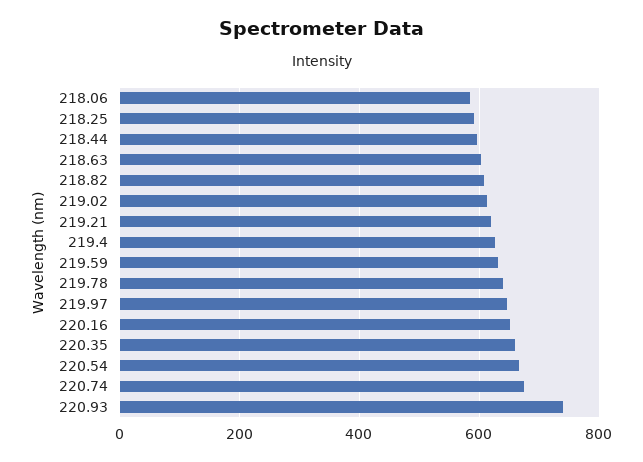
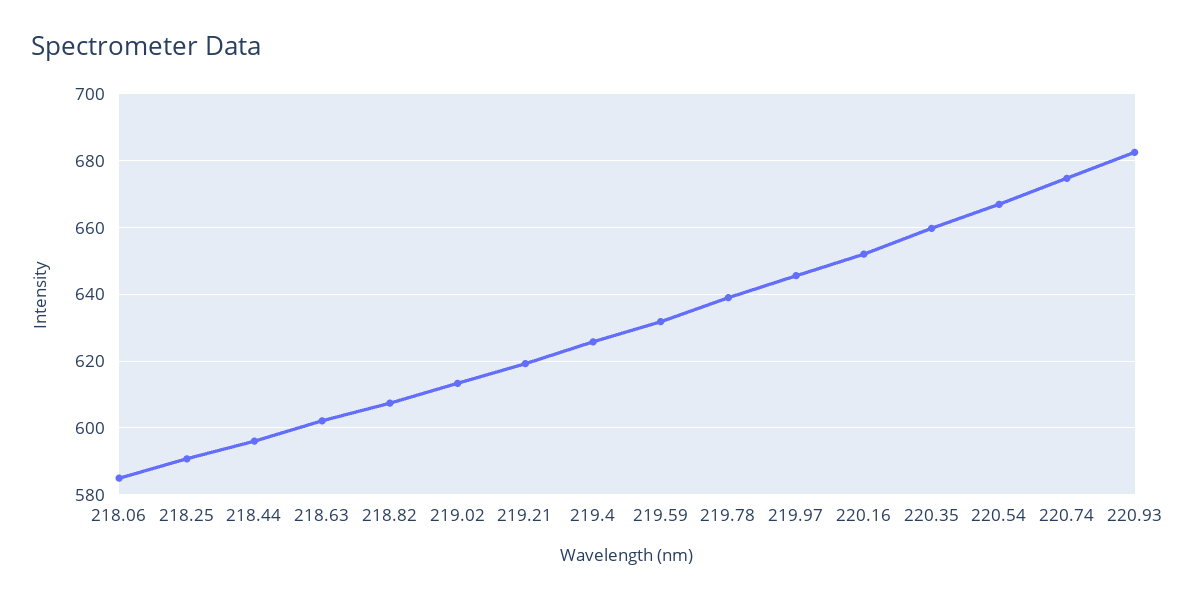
  {
    "218.06": 584,
    "218.25": 590,
    "218.44": 596,
    "218.63": 602,
    "218.82": 608,
    "219.02": 614,
    "219.21": 620,
    "219.4": 626,
    "219.59": 632,
    "219.78": 640,
    "219.97": 646,
    "220.16": 652,
    "220.35": 660,
    "220.54": 666,
    "220.74": 674,
-   "220.93": 740
+   "220.93": 682
  }

